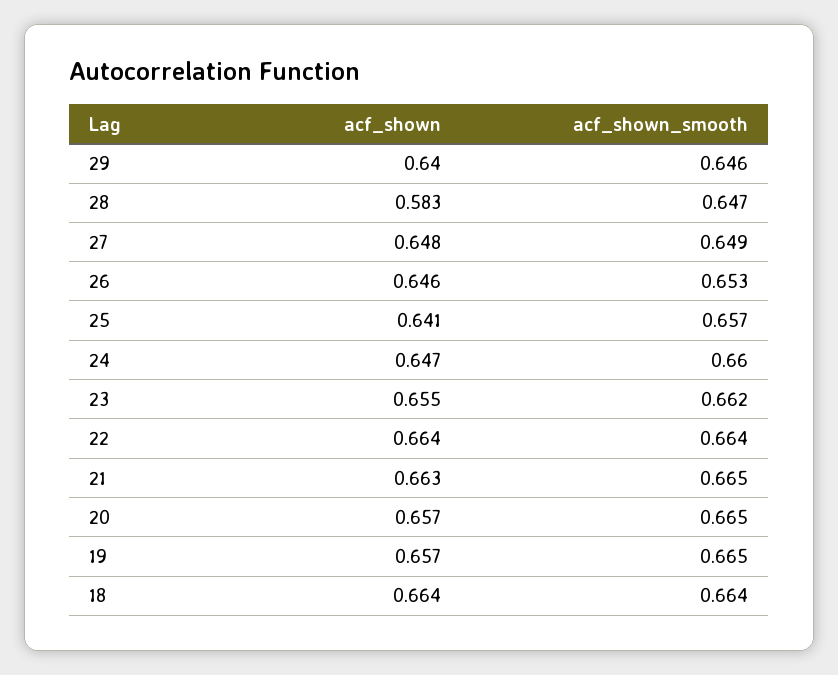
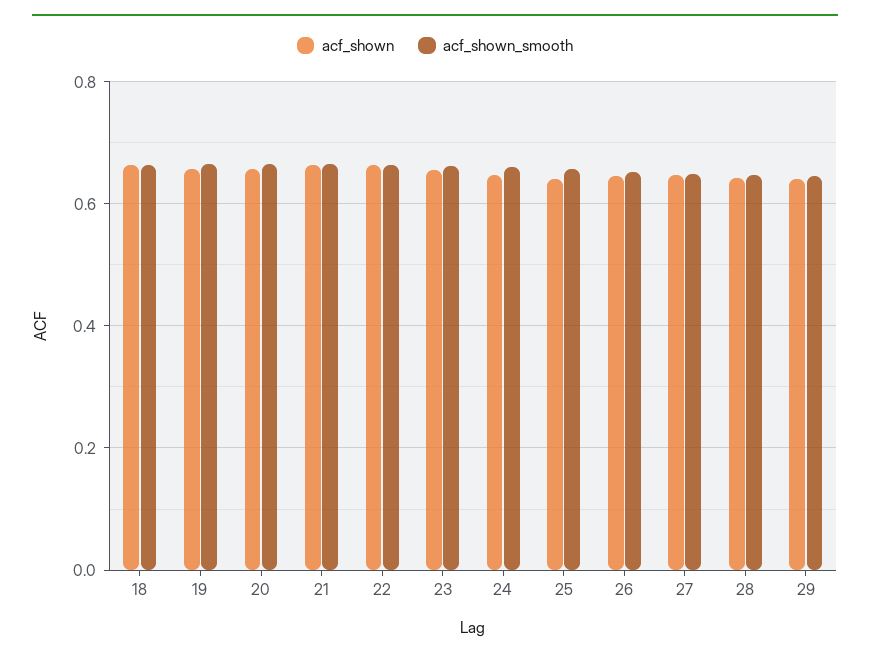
  {
    "acf_shown": {
      "29": 0.64,
-     "28": 0.583,
+     "28": 0.64,
      "27": 0.648,
      "26": 0.646,
      "25": 0.641,
      "24": 0.647,
      "23": 0.655,
      "22": 0.664,
      "21": 0.663,
      "20": 0.657,
      "19": 0.657,
      "18": 0.664
    },
    "acf_shown_smooth": {
      "29": 0.646,
      "28": 0.647,
      "27": 0.649,
      "26": 0.653,
      "25": 0.657,
      "24": 0.66,
      "23": 0.662,
      "22": 0.664,
      "21": 0.665,
      "20": 0.665,
      "19": 0.665,
      "18": 0.664
    }
  }

